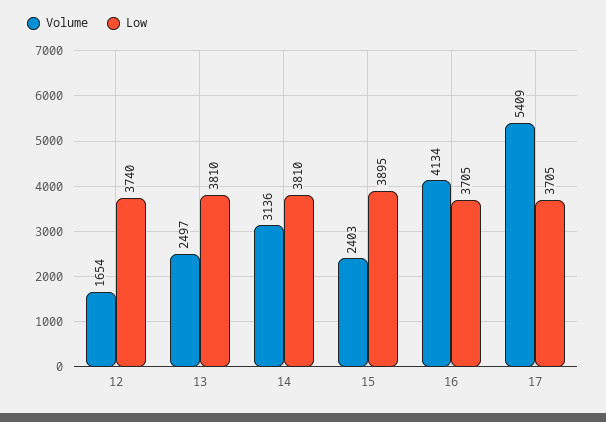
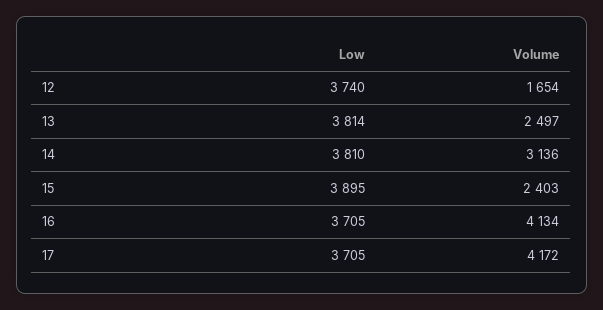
  {
    "Volume": {
      "12": 1654,
      "13": 2497,
      "14": 3136,
      "15": 2403,
      "16": 4134,
-     "17": 5409
+     "17": 4172
    },
    "Low": {
      "12": 3740,
-     "13": 3810,
+     "13": 3814,
      "14": 3810,
      "15": 3895,
      "16": 3705,
      "17": 3705
    }
  }

